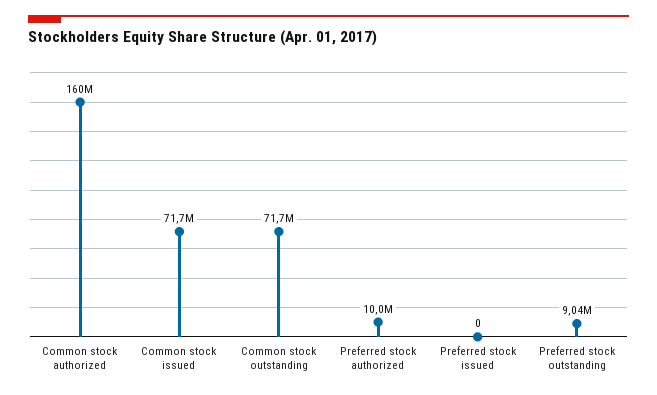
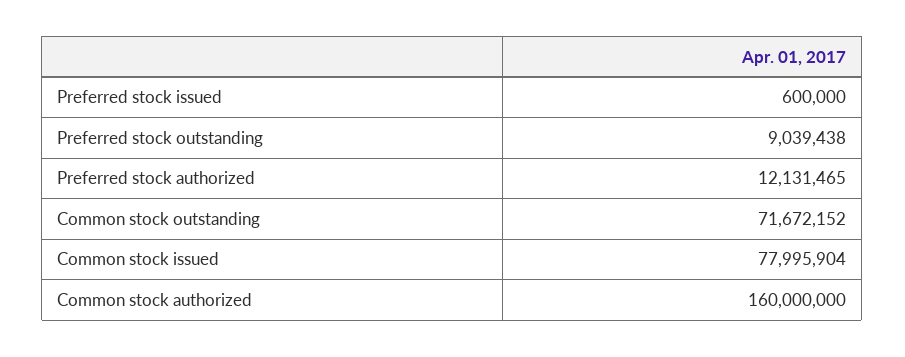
  {
    "Common stock authorized": 160000000,
-   "Common stock issued": 71700000,
+   "Common stock issued": 77995904,
    "Common stock outstanding": 71672152,
-   "Preferred stock authorized": 10000000,
+   "Preferred stock authorized": 12131465,
-   "Preferred stock issued": 0,
+   "Preferred stock issued": 600000,
    "Preferred stock outstanding": 9039438
  }

